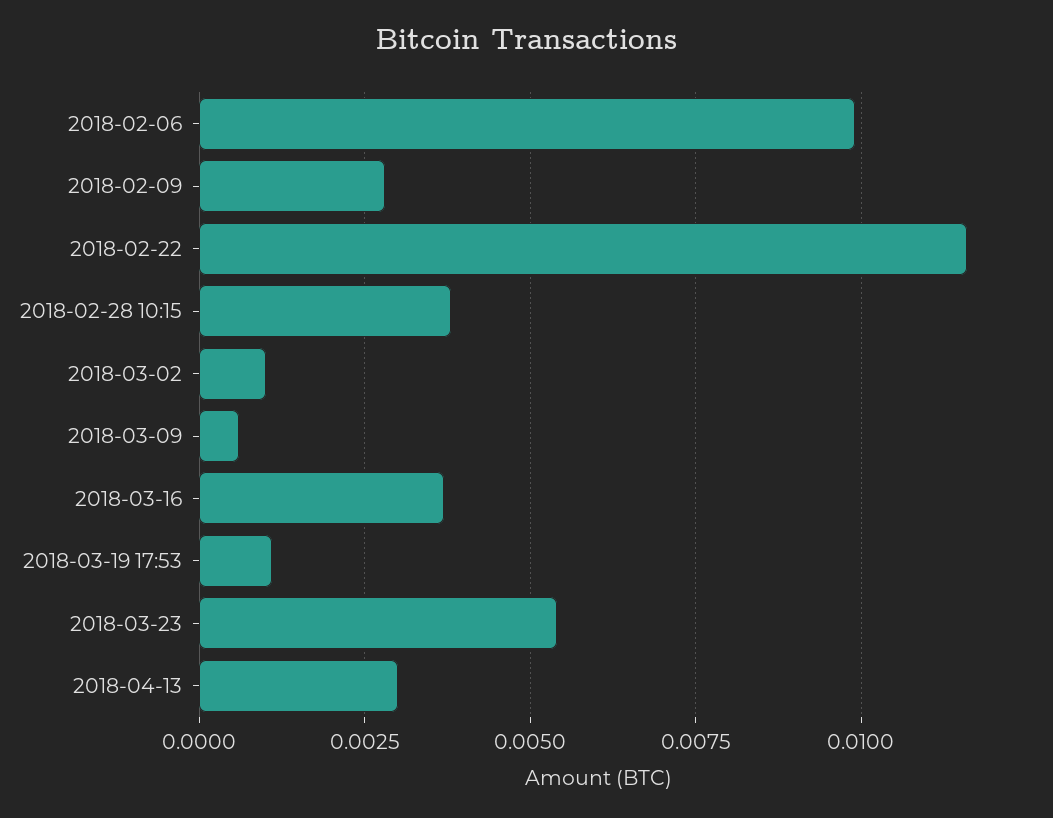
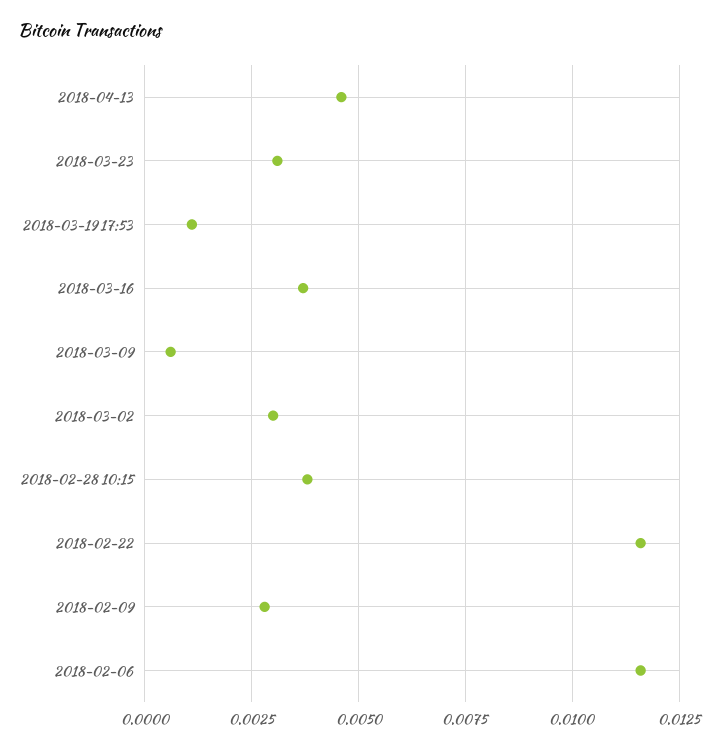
  {
-   "2018-02-06": 0.01,
+   "2018-02-06": 0.0115,
    "2018-02-09": 0.003,
    "2018-02-22": 0.0115,
    "2018-02-28 10:15": 0.004,
-   "2018-03-02": 0.001,
+   "2018-03-02": 0.003,
    "2018-03-09": 0.0005,
    "2018-03-16": 0.0035,
    "2018-03-19 17:53": 0.001,
-   "2018-03-23": 0.0055,
+   "2018-03-23": 0.003,
-   "2018-04-13": 0.003
+   "2018-04-13": 0.0045
  }

